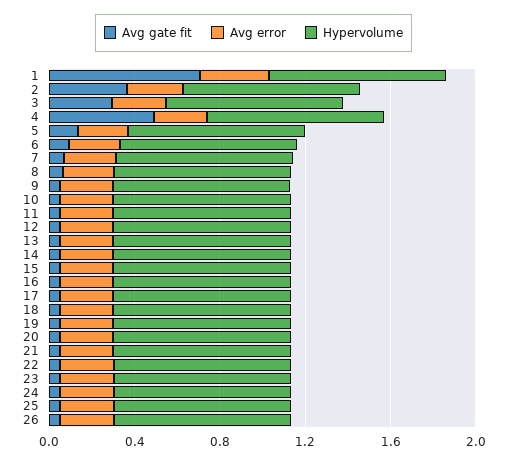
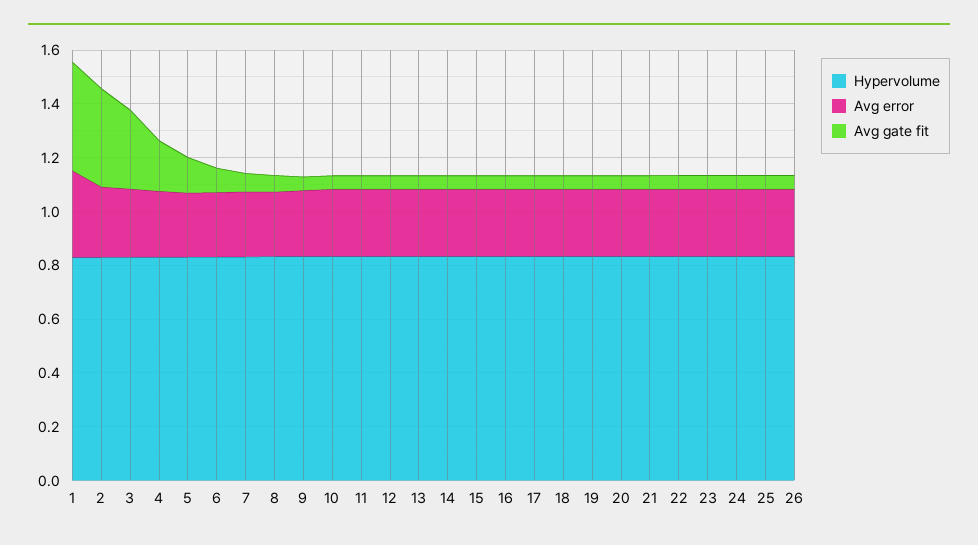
  {
    "Avg gate fit": {
-     "1": 0.7,
+     "1": 0.4,
      "2": 0.35,
      "3": 0.3,
-     "4": 0.5,
+     "4": 0.2,
      "5": 0.15,
      "6": 0.1,
      "7": 0.05,
      "8": 0.05,
      "9": 0.05,
      "10": 0.05,
      "11": 0.05,
      "12": 0.05,
      "13": 0.05,
      "14": 0.05,
      "15": 0.05,
      "16": 0.05,
      "17": 0.05,
      "18": 0.05,
      "19": 0.05,
      "20": 0.05,
      "21": 0.05,
      "22": 0.05,
      "23": 0.05,
      "24": 0.05,
      "25": 0.05,
      "26": 0.05
    },
    "Avg error": {
      "1": 0.3,
      "2": 0.25,
      "3": 0.25,
      "4": 0.25,
      "5": 0.25,
      "6": 0.25,
      "7": 0.25,
      "8": 0.25,
      "9": 0.25,
      "10": 0.25,
      "11": 0.25,
      "12": 0.25,
      "13": 0.25,
      "14": 0.25,
      "15": 0.25,
      "16": 0.25,
      "17": 0.25,
      "18": 0.25,
      "19": 0.25,
      "20": 0.25,
      "21": 0.25,
      "22": 0.25,
      "23": 0.25,
      "24": 0.25,
      "25": 0.25,
      "26": 0.25
    },
    "Hypervolume": {
      "1": 0.85,
      "2": 0.85,
      "3": 0.85,
      "4": 0.85,
      "5": 0.85,
      "6": 0.85,
      "7": 0.85,
      "8": 0.85,
      "9": 0.85,
      "10": 0.85,
      "11": 0.85,
      "12": 0.85,
      "13": 0.85,
      "14": 0.85,
      "15": 0.85,
      "16": 0.85,
      "17": 0.85,
      "18": 0.85,
      "19": 0.85,
      "20": 0.85,
      "21": 0.85,
      "22": 0.85,
      "23": 0.85,
      "24": 0.85,
      "25": 0.85,
      "26": 0.85
    }
  }

